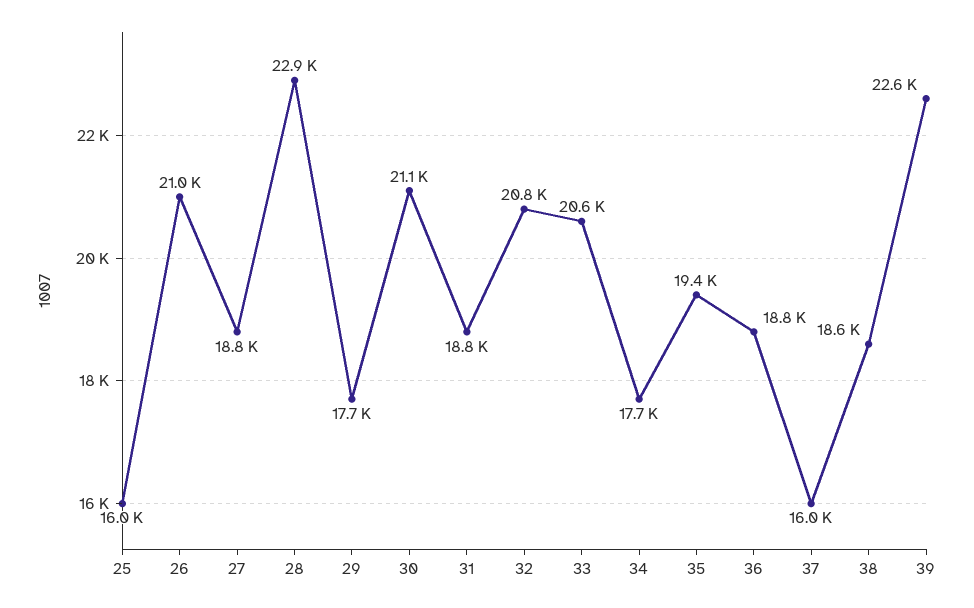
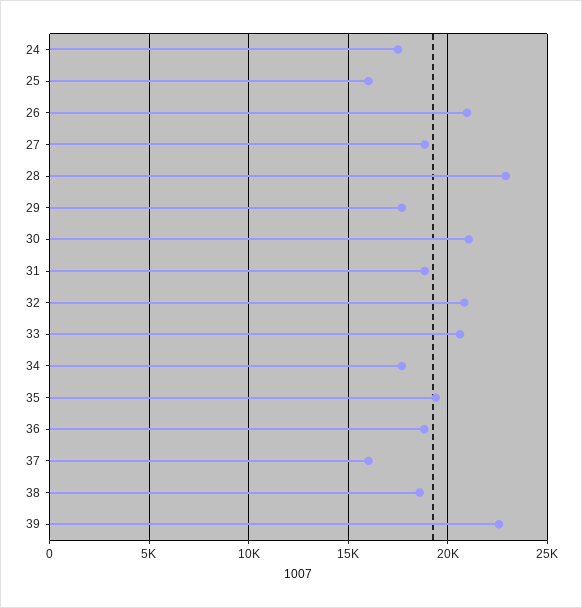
  {
    "25": 16000,
    "26": 21000,
    "27": 18800,
    "28": 22900,
    "29": 17700,
    "30": 21100,
    "31": 18800,
    "32": 20800,
    "33": 20600,
    "34": 17700,
    "35": 19400,
    "36": 18800,
    "37": 16000,
    "38": 18600,
-   "39": 22600
+   "39": 22600,
+   "24": 17500
  }

